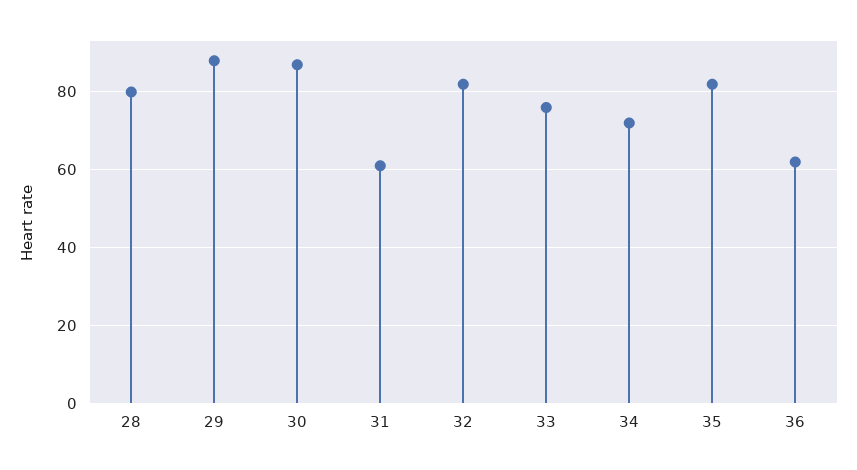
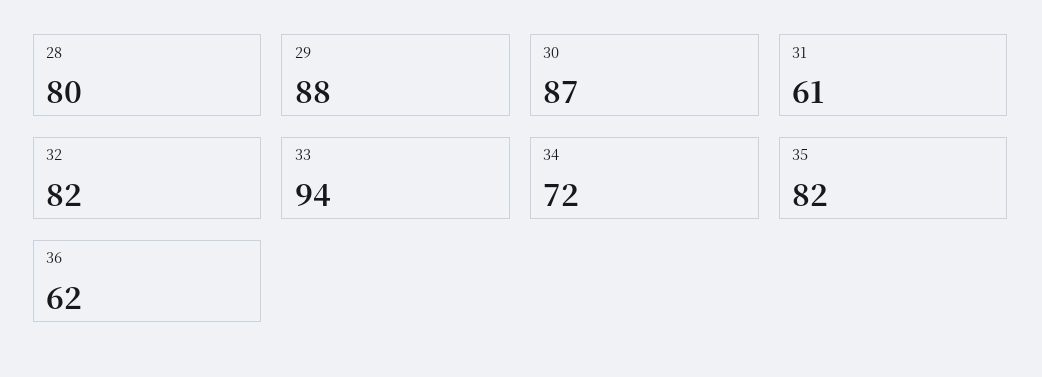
  {
    "28": 80,
    "29": 88,
    "30": 87,
    "31": 61,
    "32": 82,
-   "33": 75,
+   "33": 94,
    "34": 72,
    "35": 82,
    "36": 62
  }

